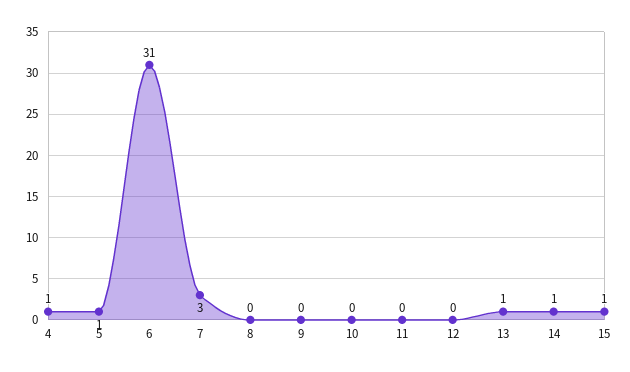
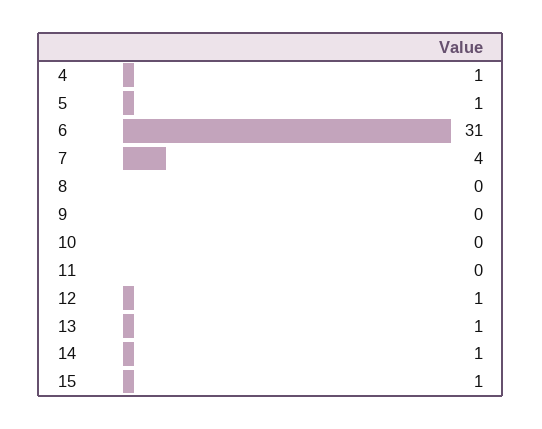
  {
    "4": 1,
    "5": 1,
    "6": 31,
-   "7": 3,
+   "7": 4,
    "8": 0,
    "9": 0,
    "10": 0,
    "11": 0,
-   "12": 0,
+   "12": 1,
    "13": 1,
    "14": 1,
    "15": 1
  }

